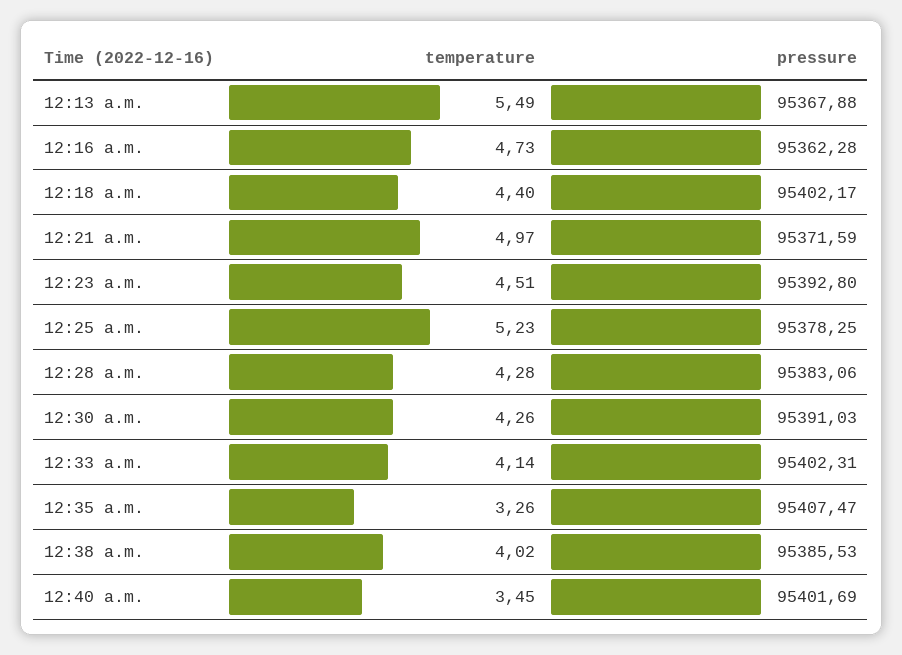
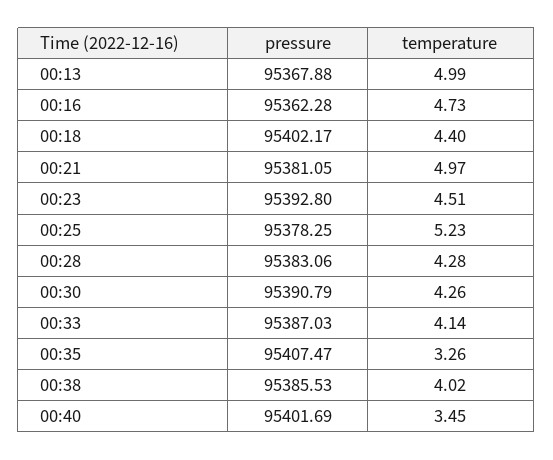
  {
    "temperature": {
-     "12:13 a.m.": 5.49,
+     "12:13 a.m.": 4.99,
      "12:16 a.m.": 4.73,
      "12:18 a.m.": 4.4,
      "12:21 a.m.": 4.97,
      "12:23 a.m.": 4.51,
      "12:25 a.m.": 5.23,
      "12:28 a.m.": 4.28,
      "12:30 a.m.": 4.26,
      "12:33 a.m.": 4.14,
      "12:35 a.m.": 3.26,
      "12:38 a.m.": 4.02,
      "12:40 a.m.": 3.45
    },
    "pressure": {
      "12:13 a.m.": 95367.88,
      "12:16 a.m.": 95362.28,
      "12:18 a.m.": 95402.17,
-     "12:21 a.m.": 95371.59,
+     "12:21 a.m.": 95381.05,
      "12:23 a.m.": 95392.8,
      "12:25 a.m.": 95378.25,
      "12:28 a.m.": 95383.06,
-     "12:30 a.m.": 95391.03,
+     "12:30 a.m.": 95390.79,
-     "12:33 a.m.": 95402.31,
+     "12:33 a.m.": 95387.03,
      "12:35 a.m.": 95407.47,
      "12:38 a.m.": 95385.53,
      "12:40 a.m.": 95401.69
    }
  }

